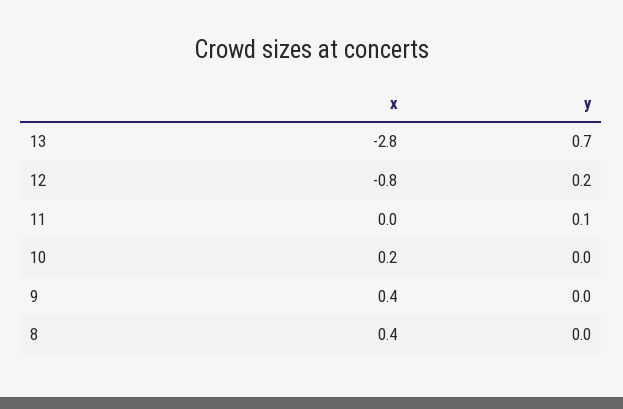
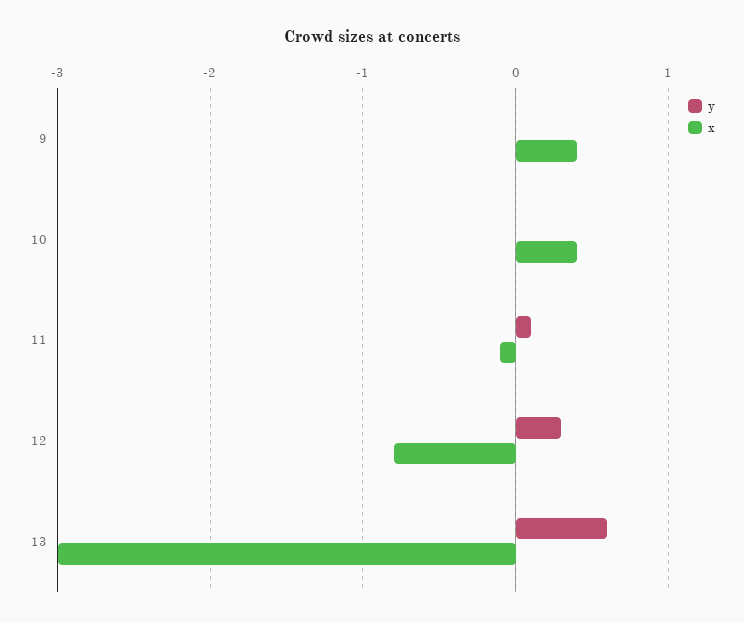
  {
    "x": {
-     "13": -2.8,
+     "13": -3,
      "12": -0.8,
-     "11": 0,
+     "11": -0.1,
-     "10": 0.2,
+     "10": 0.4,
-     "9": 0.4,
+     "9": 0.4
-     "8": 0.4
    },
    "y": {
-     "13": 0.7,
+     "13": 0.6,
-     "12": 0.2,
+     "12": 0.3,
      "11": 0.1,
      "10": 0,
-     "9": 0,
+     "9": 0
-     "8": 0
    }
  }

